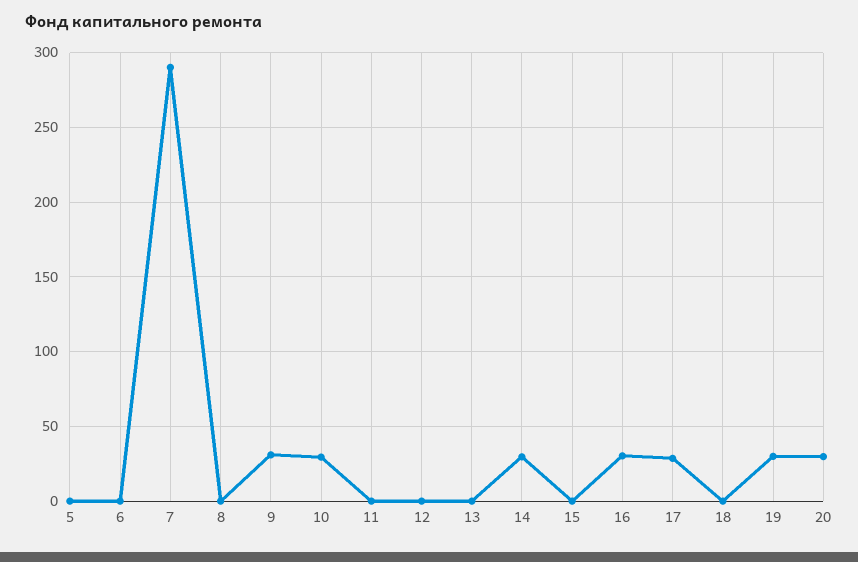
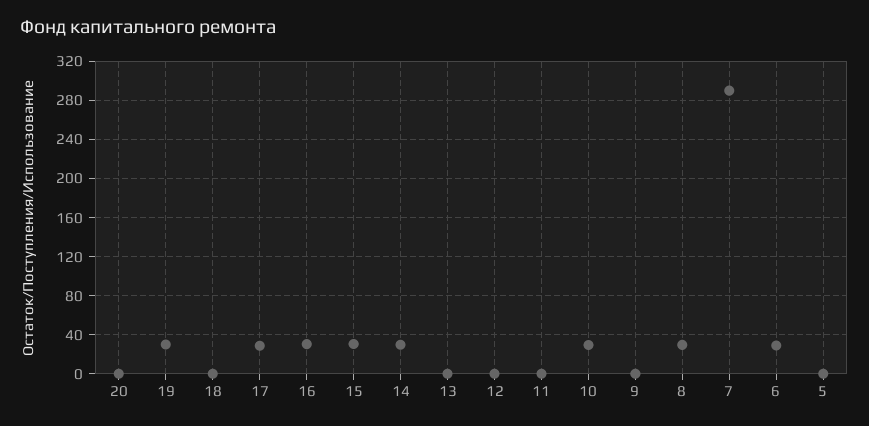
  {
    "5": 0,
-   "6": 0,
+   "6": 30,
    "7": 290,
-   "8": 0,
+   "8": 30,
-   "9": 30,
+   "9": 0,
    "10": 30,
    "11": 0,
    "12": 0,
    "13": 0,
    "14": 30,
-   "15": 0,
+   "15": 30,
    "16": 30,
    "17": 30,
    "18": 0,
    "19": 30,
-   "20": 30
+   "20": 0
  }

